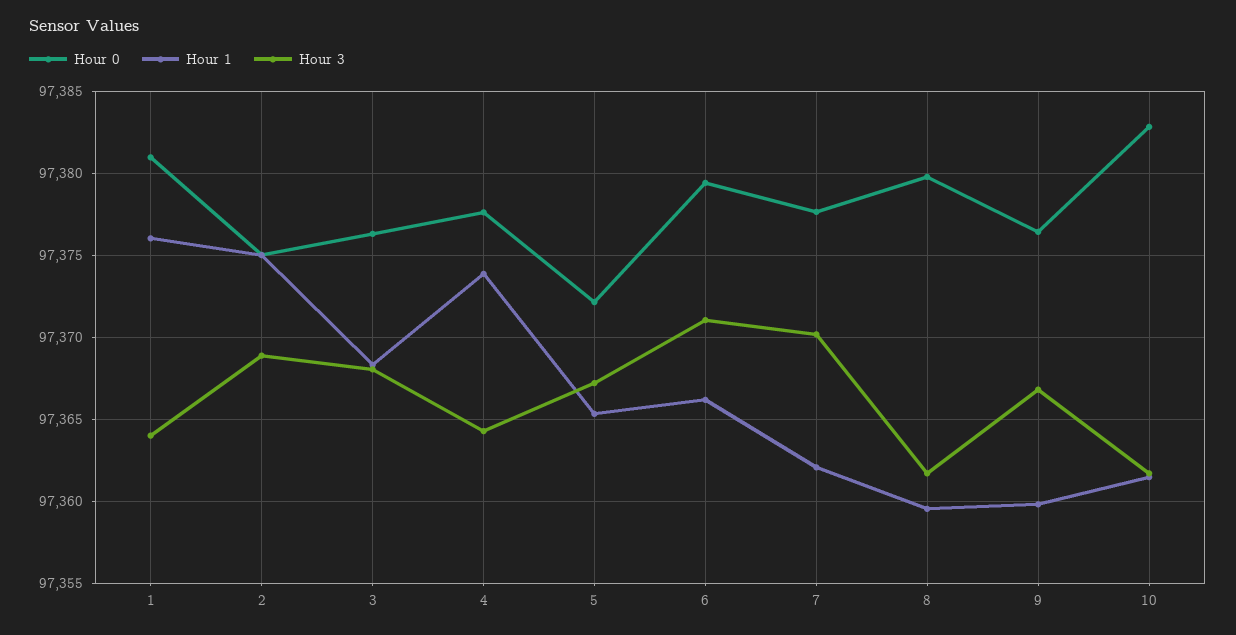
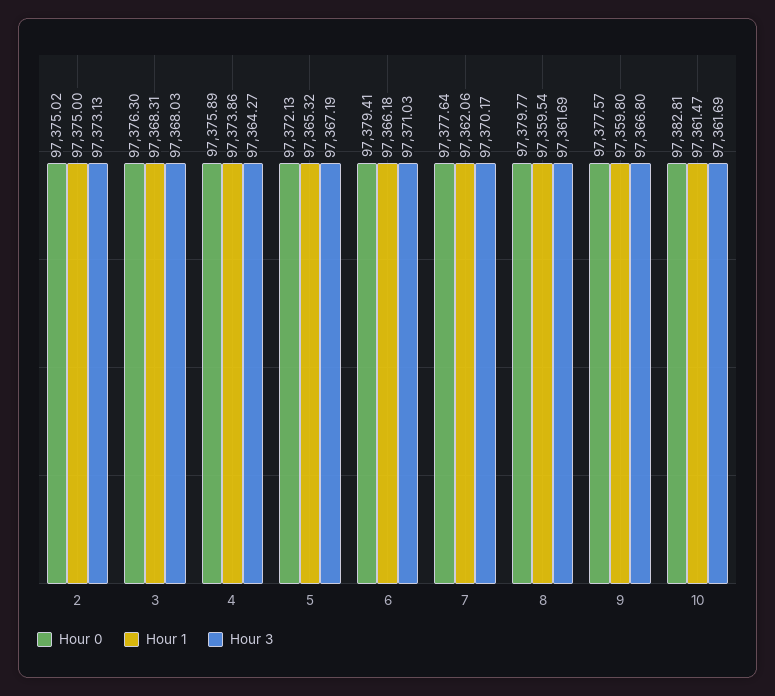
  {
    "Hour 0": {
-     "1": 97381,
      "2": 97375.02,
      "3": 97376.3,
-     "4": 97377.5,
+     "4": 97375.89,
      "5": 97372.13,
      "6": 97379.41,
      "7": 97377.64,
      "8": 97379.77,
-     "9": 97376.5,
+     "9": 97377.57,
      "10": 97382.81
    },
    "Hour 1": {
-     "1": 97376,
      "2": 97375,
      "3": 97368.31,
      "4": 97373.86,
      "5": 97365.32,
      "6": 97366.18,
      "7": 97362.06,
      "8": 97359.54,
      "9": 97359.8,
      "10": 97361.47
    },
    "Hour 3": {
-     "1": 97364,
-     "2": 97369,
+     "2": 97373.13,
      "3": 97368.03,
      "4": 97364.27,
      "5": 97367.19,
      "6": 97371.03,
      "7": 97370.17,
      "8": 97361.69,
      "9": 97366.8,
      "10": 97361.69
    }
  }

